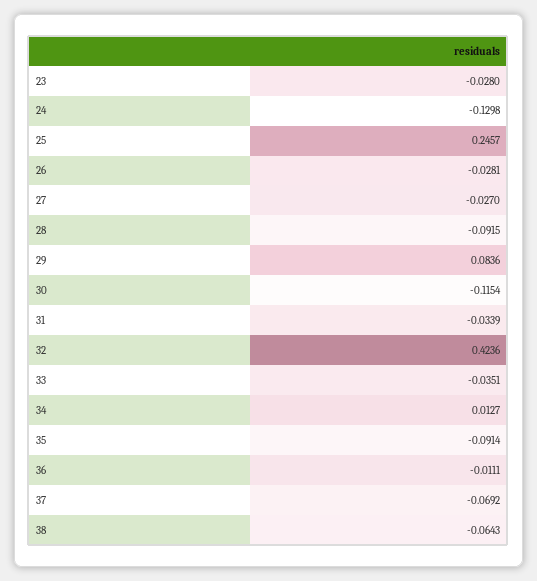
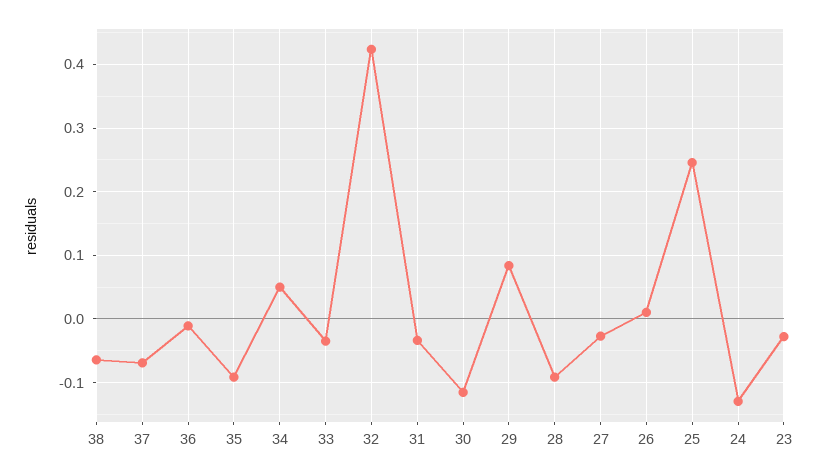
  {
    "23": -0.028,
    "24": -0.1298,
    "25": 0.2457,
-   "26": -0.0281,
+   "26": 0.01,
    "27": -0.027,
    "28": -0.0915,
    "29": 0.0836,
    "30": -0.1154,
    "31": -0.0339,
    "32": 0.4236,
    "33": -0.0351,
-   "34": 0.0127,
+   "34": 0.05,
    "35": -0.0914,
    "36": -0.0111,
    "37": -0.0692,
    "38": -0.0643
  }

